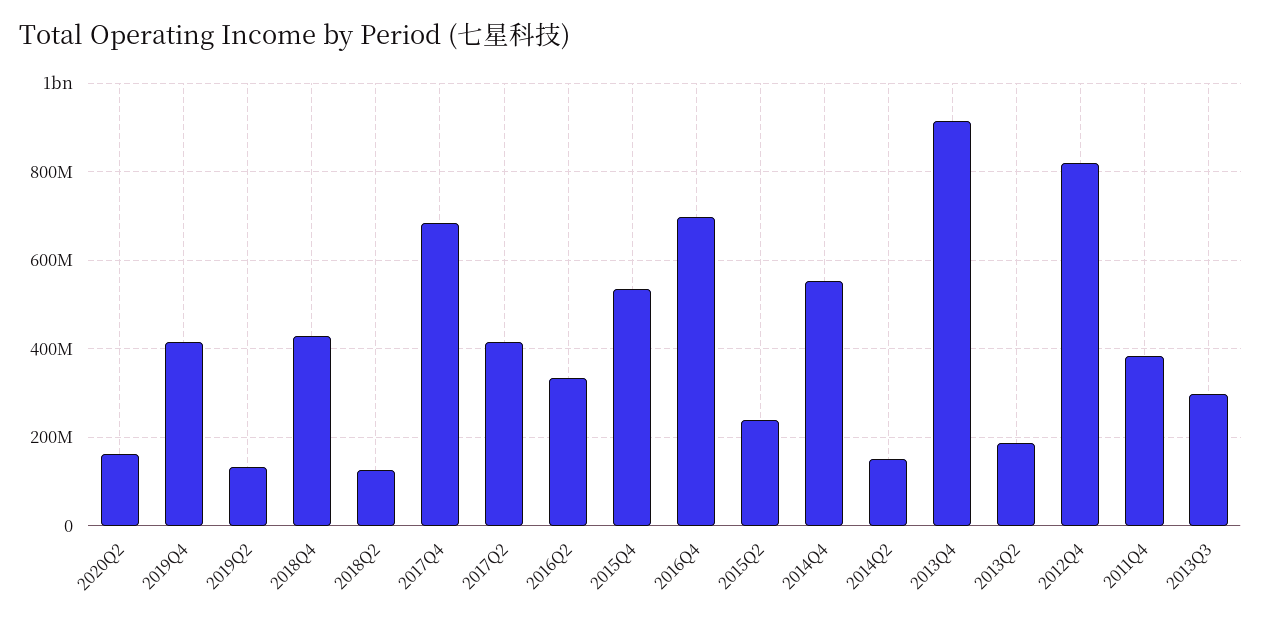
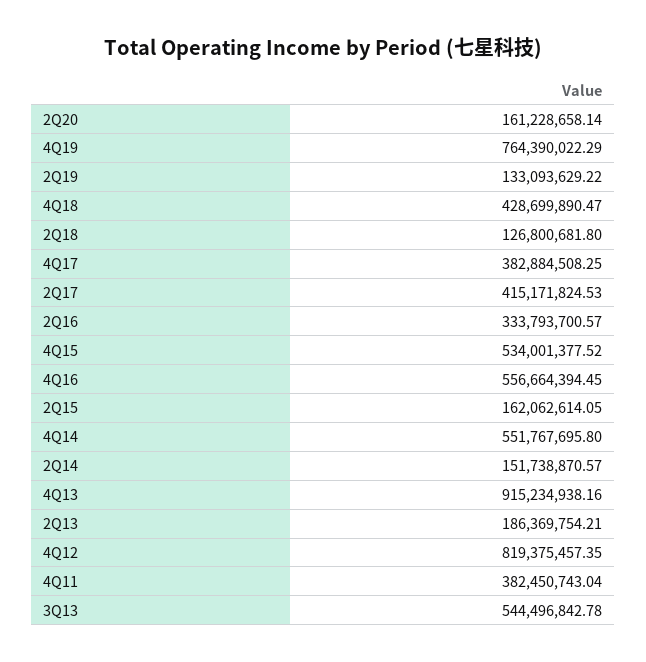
  {
    "2020Q2": 161228658.14,
-   "2019Q4": 420000000,
+   "2019Q4": 764390022.29,
    "2019Q2": 133093629.22,
    "2018Q4": 428699890.47,
    "2018Q2": 126800681.8,
-   "2017Q4": 680000000,
+   "2017Q4": 382884508.25,
    "2017Q2": 415171824.53,
    "2016Q2": 333793700.57,
    "2015Q4": 534001377.52,
-   "2016Q4": 700000000,
+   "2016Q4": 556664394.45,
-   "2015Q2": 240000000,
+   "2015Q2": 162062614.05,
    "2014Q4": 551767695.8,
    "2014Q2": 151738870.57,
    "2013Q4": 915234938.16,
    "2013Q2": 186369754.21,
    "2012Q4": 819375457.35,
    "2011Q4": 382450743.04,
-   "2013Q3": 300000000
+   "2013Q3": 544496842.78
  }

